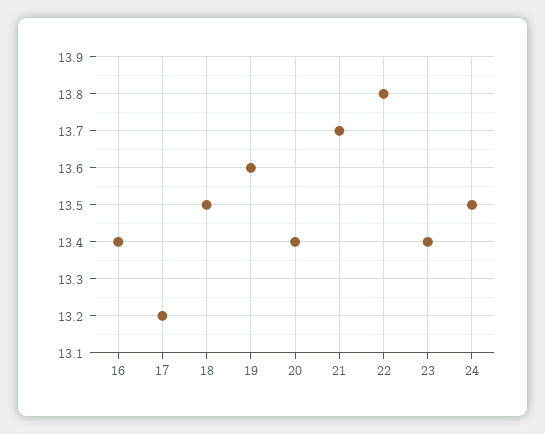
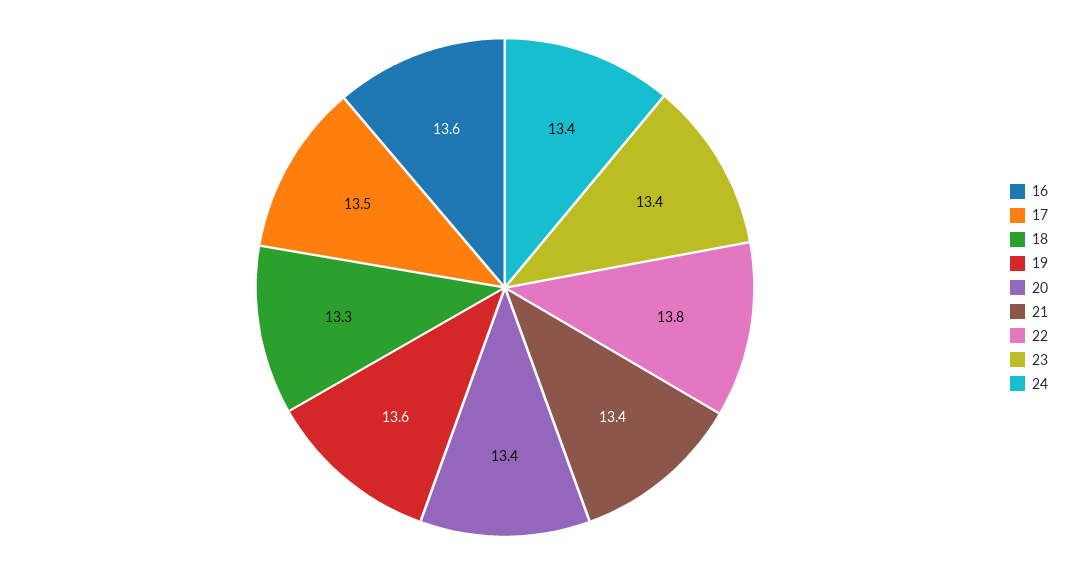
  {
-   "16": 13.4,
+   "16": 13.6,
-   "17": 13.2,
+   "17": 13.5,
-   "18": 13.5,
+   "18": 13.3,
    "19": 13.6,
    "20": 13.4,
-   "21": 13.7,
+   "21": 13.4,
    "22": 13.8,
    "23": 13.4,
-   "24": 13.5
+   "24": 13.4
  }

